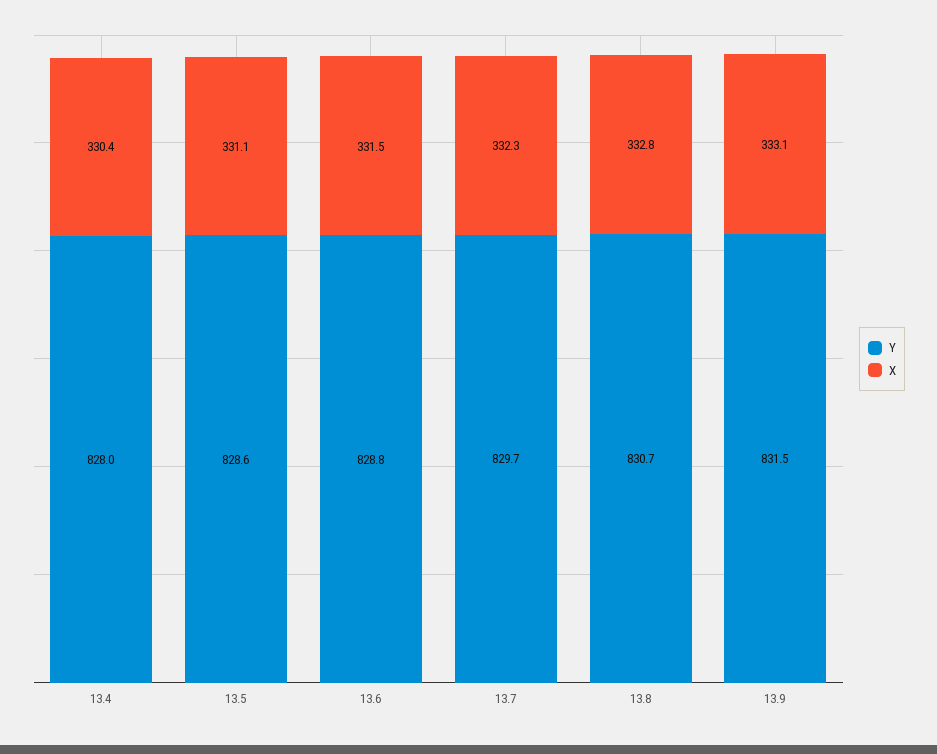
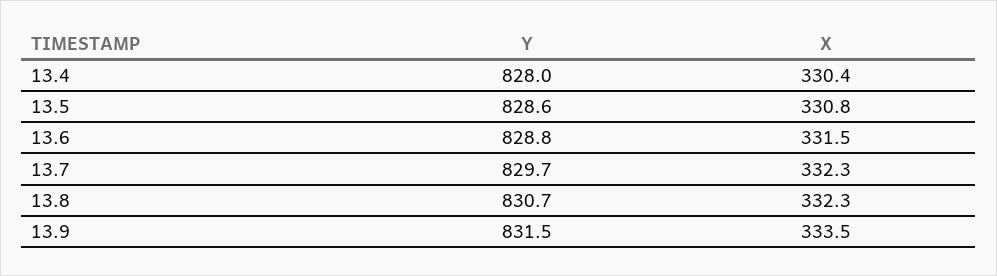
  {
    "Y": {
      "13.4": 828,
      "13.5": 828.6,
      "13.6": 828.8,
      "13.7": 829.7,
      "13.8": 830.7,
      "13.9": 831.5
    },
    "X": {
      "13.4": 330.4,
-     "13.5": 331.1,
+     "13.5": 330.8,
      "13.6": 331.5,
      "13.7": 332.3,
-     "13.8": 332.8,
+     "13.8": 332.3,
-     "13.9": 333.1
+     "13.9": 333.5
    }
  }

